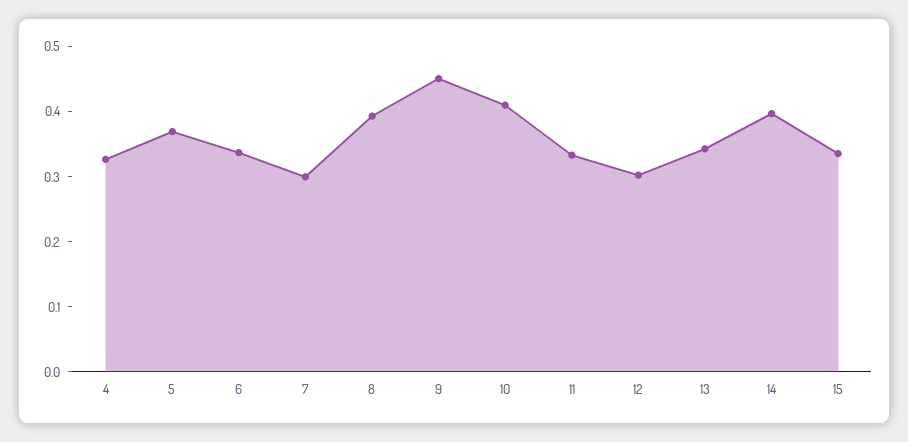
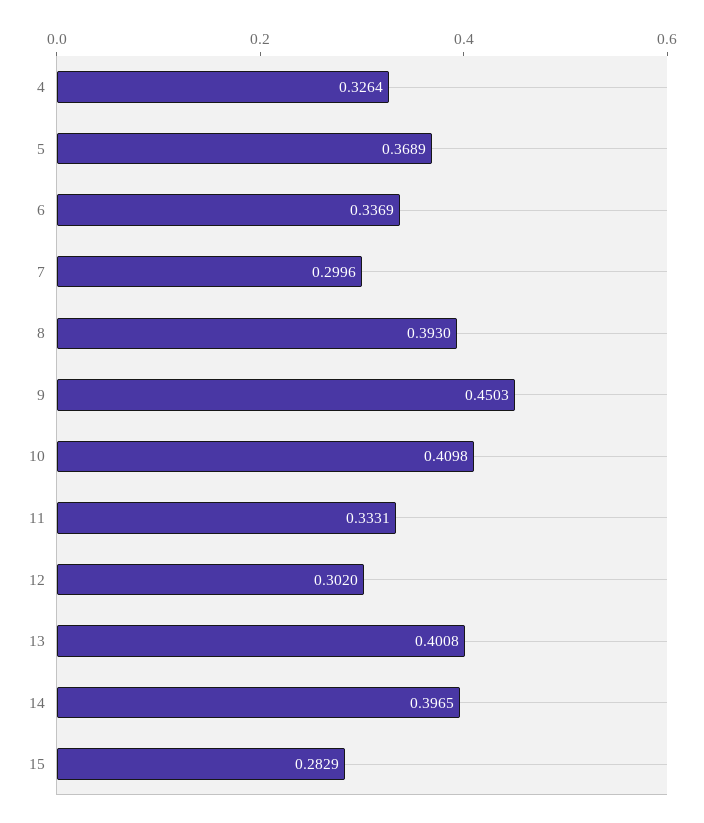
  {
    "4": 0.3264,
    "5": 0.3689,
    "6": 0.3369,
    "7": 0.2996,
    "8": 0.393,
    "9": 0.4503,
    "10": 0.4098,
    "11": 0.3331,
    "12": 0.302,
-   "13": 0.34,
+   "13": 0.4008,
    "14": 0.3965,
-   "15": 0.34
+   "15": 0.2829
  }

